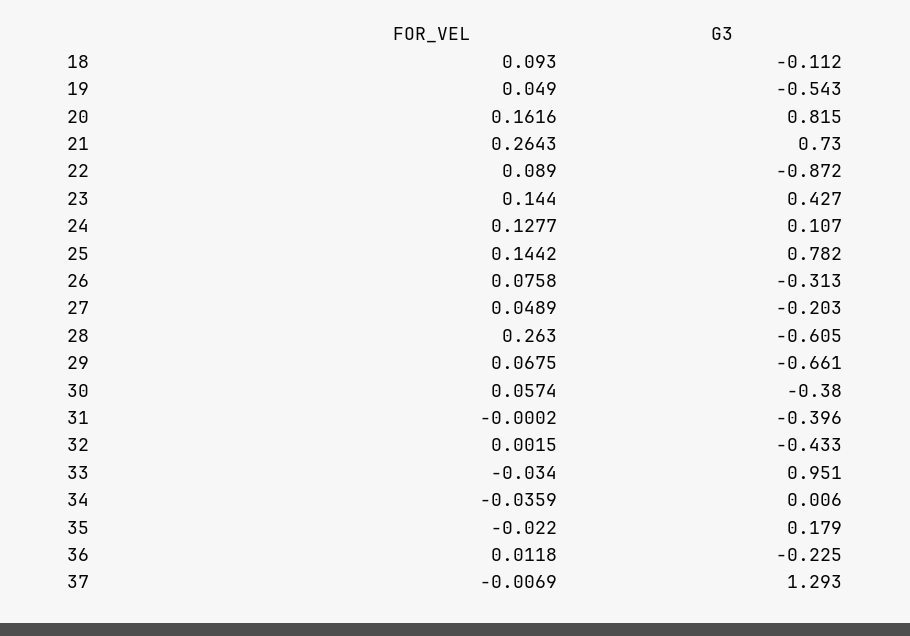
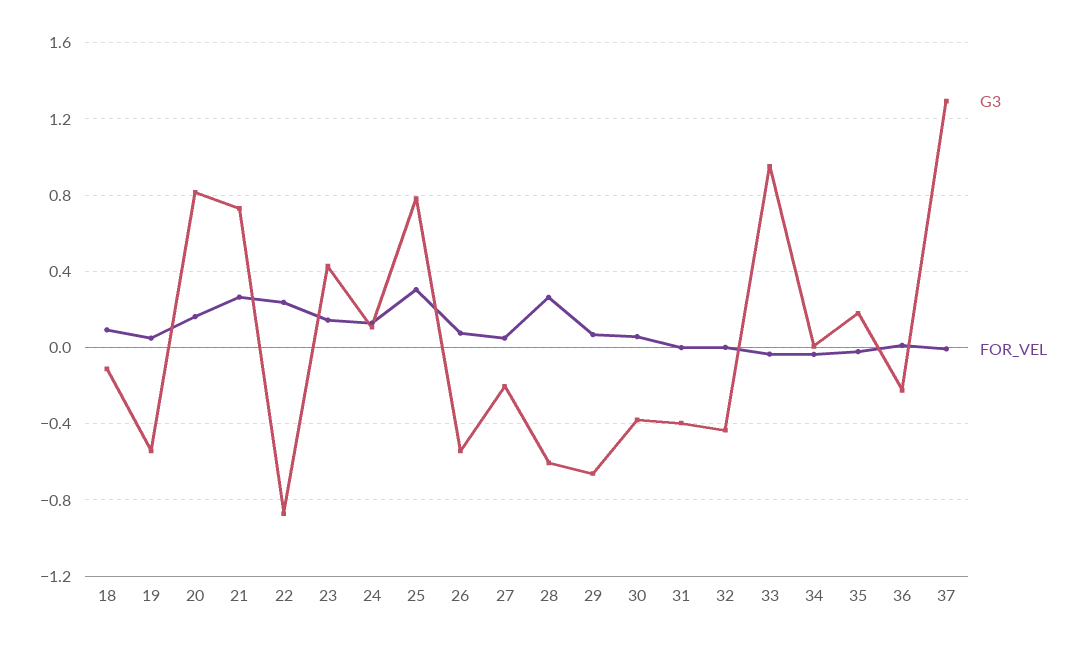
  {
    "FOR_VEL": {
      "18": 0.093,
      "19": 0.049,
      "20": 0.1616,
      "21": 0.2643,
-     "22": 0.089,
+     "22": 0.25,
      "23": 0.144,
      "24": 0.1277,
-     "25": 0.1442,
+     "25": 0.3,
      "26": 0.0758,
      "27": 0.0489,
      "28": 0.263,
      "29": 0.0675,
      "30": 0.0574,
      "31": -0.0002,
      "32": 0.0015,
      "33": -0.034,
      "34": -0.0359,
      "35": -0.022,
      "36": 0.0118,
      "37": -0.0069
    },
    "G3": {
      "18": -0.112,
      "19": -0.543,
      "20": 0.815,
      "21": 0.73,
      "22": -0.872,
      "23": 0.427,
      "24": 0.107,
      "25": 0.782,
-     "26": -0.313,
+     "26": -0.55,
      "27": -0.203,
      "28": -0.605,
      "29": -0.661,
      "30": -0.38,
      "31": -0.396,
      "32": -0.433,
      "33": 0.951,
      "34": 0.006,
      "35": 0.179,
      "36": -0.225,
      "37": 1.293
    }
  }

